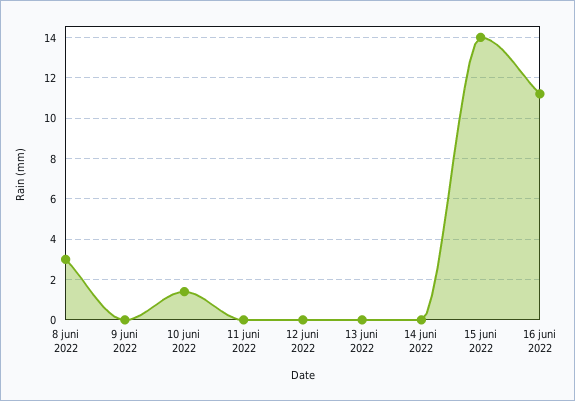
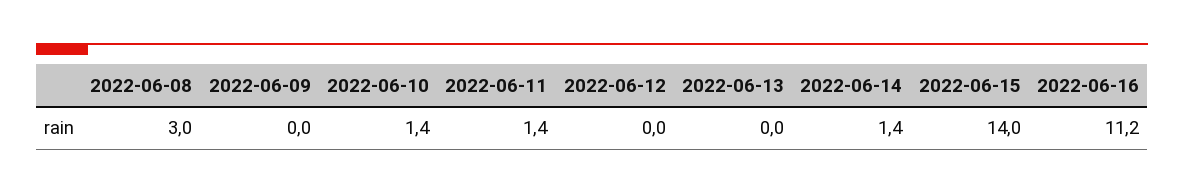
  {
    "8 juni 2022": 3,
    "9 juni 2022": 0,
    "10 juni 2022": 1.4,
-   "11 juni 2022": 0,
+   "11 juni 2022": 1.4,
    "12 juni 2022": 0,
    "13 juni 2022": 0,
-   "14 juni 2022": 0,
+   "14 juni 2022": 1.4,
    "15 juni 2022": 14,
    "16 juni 2022": 11.2
  }

